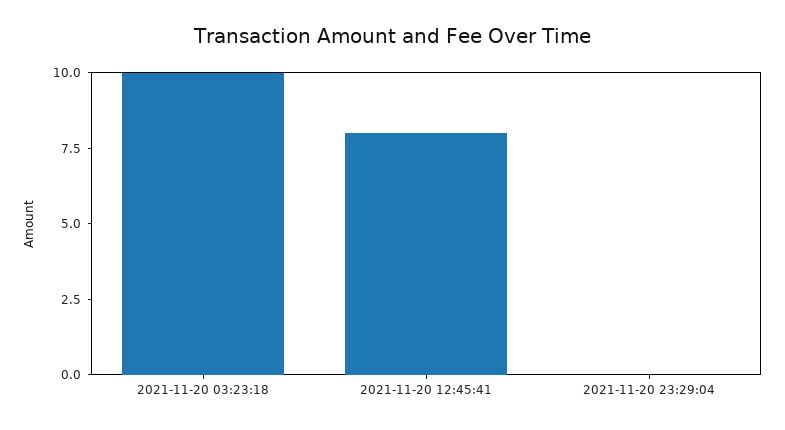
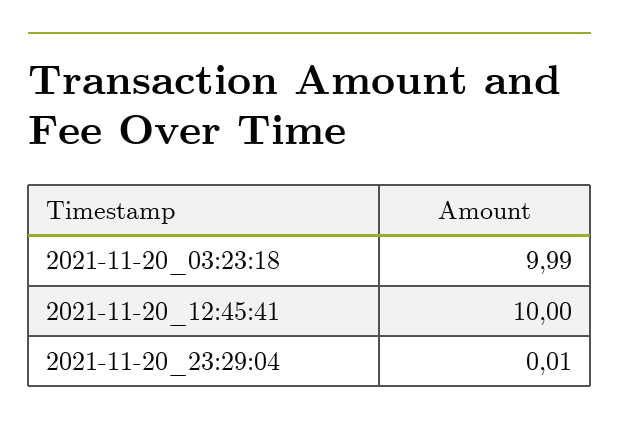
  {
    "2021-11-20 03:23:18": 9.99,
-   "2021-11-20 12:45:41": 8,
+   "2021-11-20 12:45:41": 10,
    "2021-11-20 23:29:04": 0.01
  }

